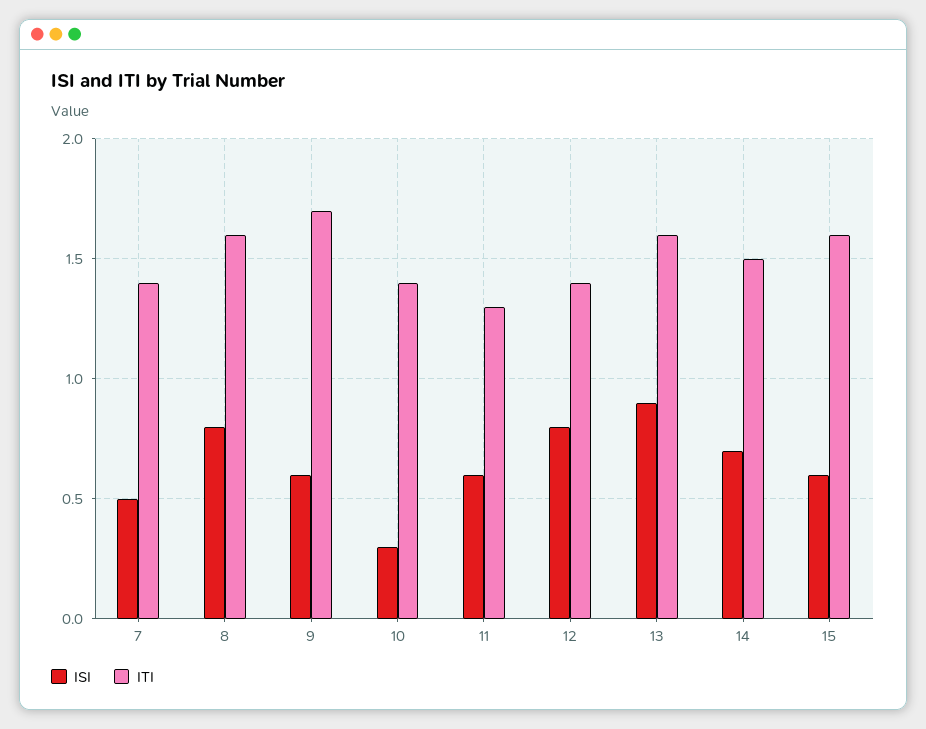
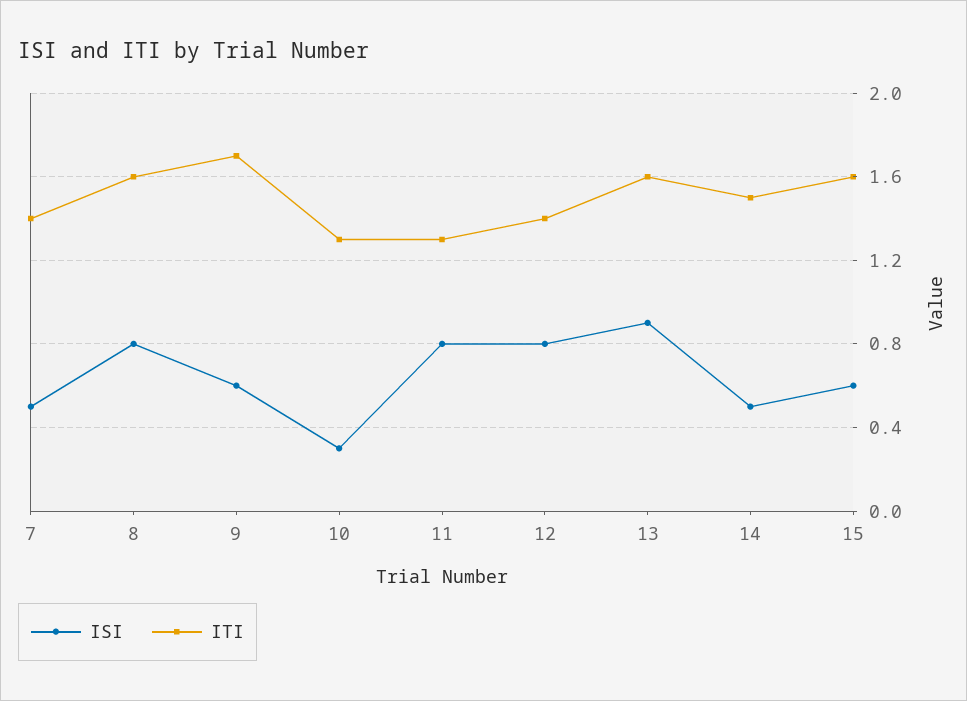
  {
    "ISI": {
      "7": 0.5,
      "8": 0.8,
      "9": 0.6,
      "10": 0.3,
-     "11": 0.6,
+     "11": 0.8,
      "12": 0.8,
      "13": 0.9,
-     "14": 0.7,
+     "14": 0.5,
      "15": 0.6
    },
    "ITI": {
      "7": 1.4,
      "8": 1.6,
      "9": 1.7,
-     "10": 1.4,
+     "10": 1.3,
      "11": 1.3,
      "12": 1.4,
      "13": 1.6,
      "14": 1.5,
      "15": 1.6
    }
  }

